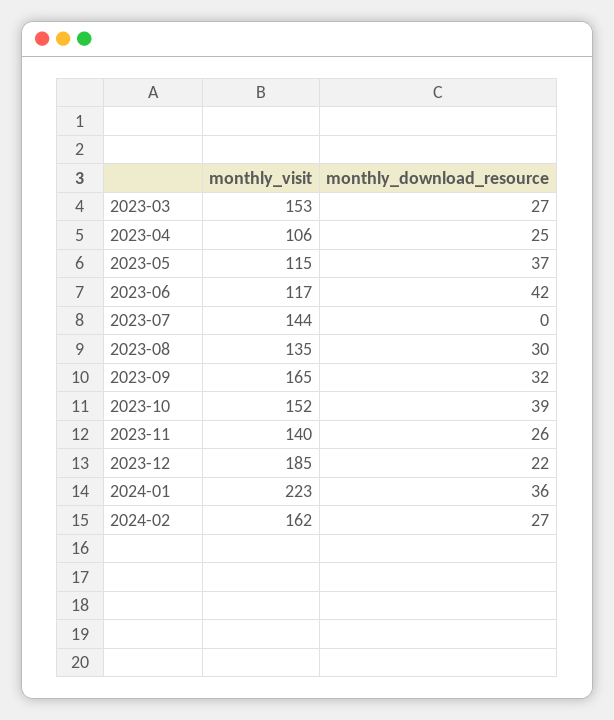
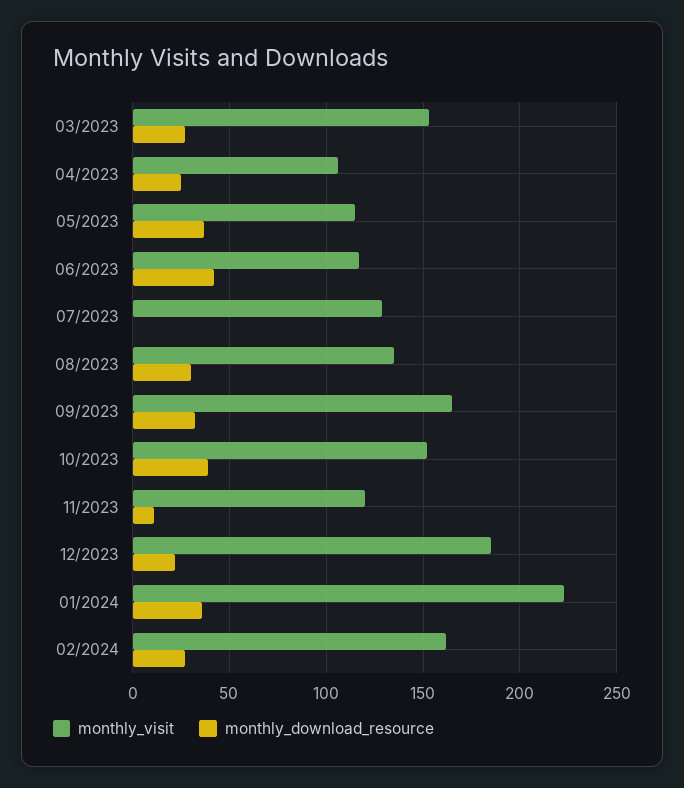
  {
    "monthly_visit": {
      "2023-03": 153,
      "2023-04": 106,
      "2023-05": 115,
      "2023-06": 117,
-     "2023-07": 144,
+     "2023-07": 130,
      "2023-08": 135,
      "2023-09": 165,
      "2023-10": 152,
-     "2023-11": 140,
+     "2023-11": 120,
      "2023-12": 185,
      "2024-01": 223,
      "2024-02": 162
    },
    "monthly_download_resource": {
      "2023-03": 27,
      "2023-04": 25,
      "2023-05": 37,
      "2023-06": 42,
      "2023-07": 0,
      "2023-08": 30,
      "2023-09": 32,
      "2023-10": 39,
-     "2023-11": 26,
+     "2023-11": 10,
      "2023-12": 22,
      "2024-01": 36,
      "2024-02": 27
    }
  }

